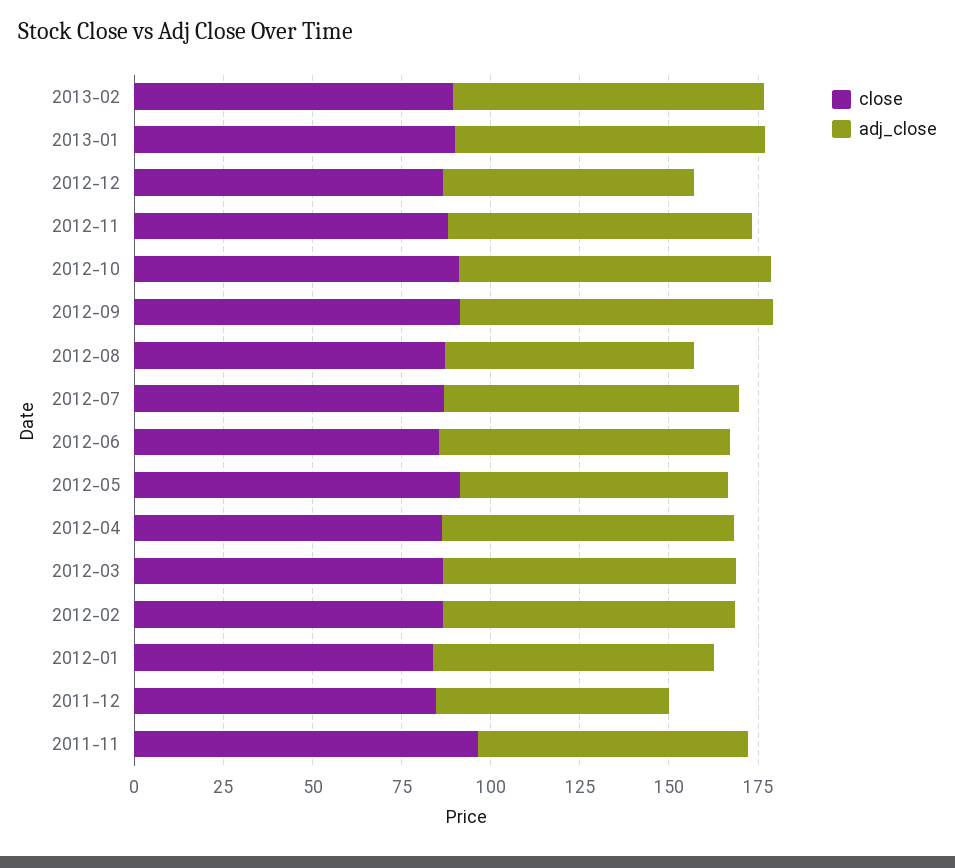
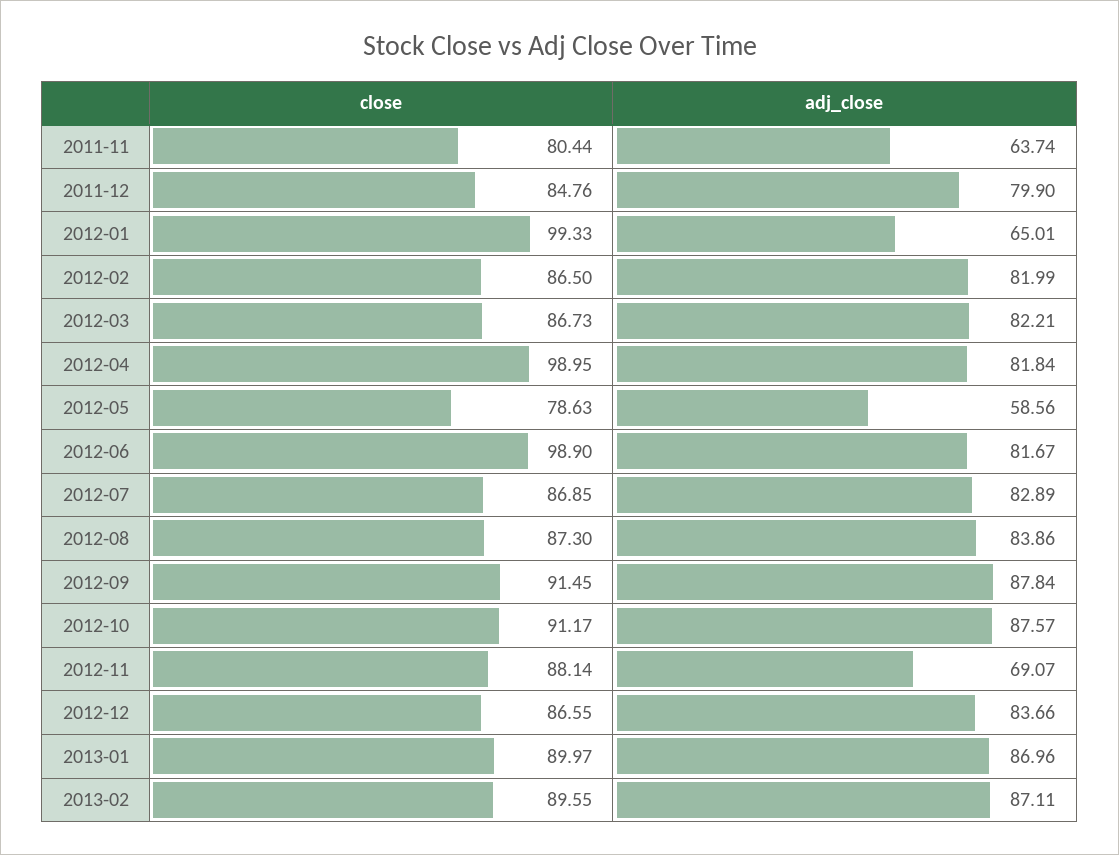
  {
    "close": {
      "2013-02": 89.55,
      "2013-01": 89.97,
      "2012-12": 86.55,
      "2012-11": 88.14,
      "2012-10": 91.17,
      "2012-09": 91.45,
      "2012-08": 87.3,
      "2012-07": 86.85,
-     "2012-06": 85,
+     "2012-06": 98.9,
-     "2012-05": 90,
+     "2012-05": 78.63,
-     "2012-04": 85,
+     "2012-04": 98.95,
      "2012-03": 86.73,
      "2012-02": 86.5,
-     "2012-01": 85,
+     "2012-01": 99.33,
      "2011-12": 84.76,
-     "2011-11": 95
+     "2011-11": 80.44
    },
    "adj_close": {
      "2013-02": 87.11,
      "2013-01": 86.96,
-     "2012-12": 70,
+     "2012-12": 83.66,
-     "2012-11": 85,
+     "2012-11": 69.07,
      "2012-10": 87.57,
      "2012-09": 87.84,
-     "2012-08": 70,
+     "2012-08": 83.86,
      "2012-07": 82.89,
      "2012-06": 81.67,
-     "2012-05": 75,
+     "2012-05": 58.56,
      "2012-04": 81.84,
      "2012-03": 82.21,
      "2012-02": 81.99,
-     "2012-01": 80,
+     "2012-01": 65.01,
-     "2011-12": 65,
+     "2011-12": 79.9,
-     "2011-11": 75
+     "2011-11": 63.74
    }
  }

